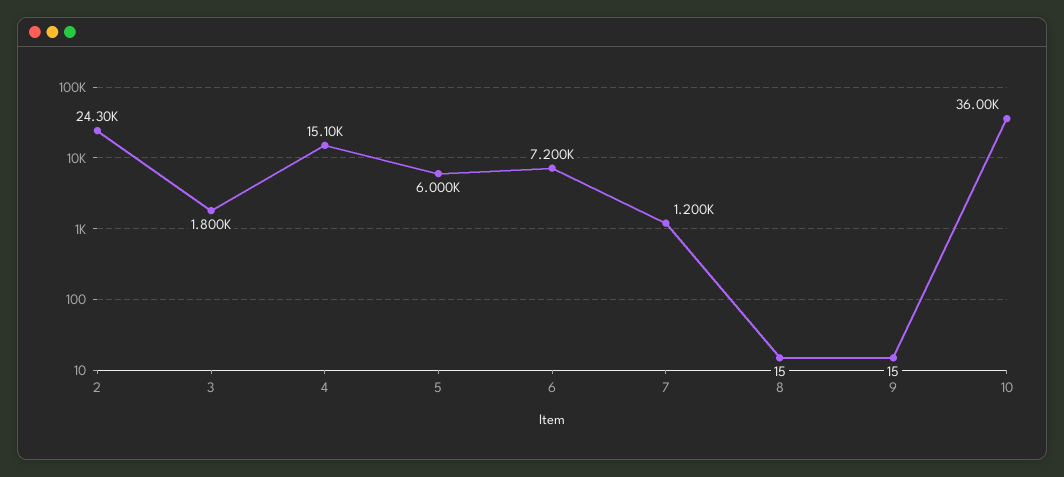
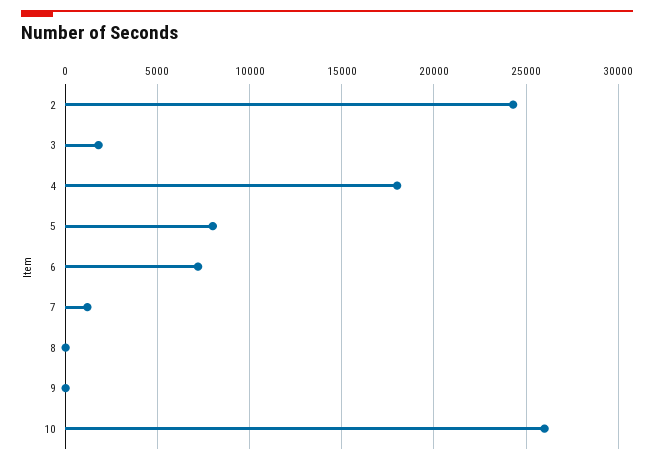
  {
    "2": 24300,
    "3": 1800,
-   "4": 15100,
+   "4": 18000,
-   "5": 6000,
+   "5": 8000,
    "6": 7200,
    "7": 1200,
    "8": 15,
    "9": 15,
-   "10": 36000
+   "10": 26000
  }

